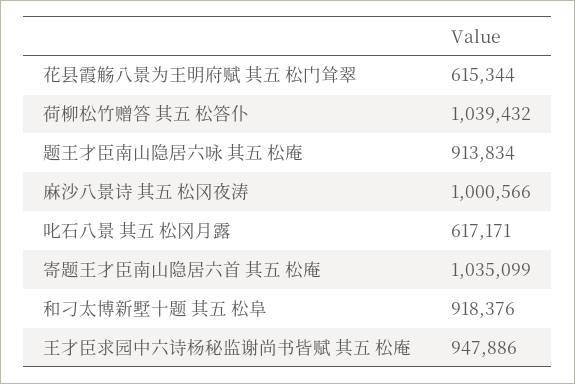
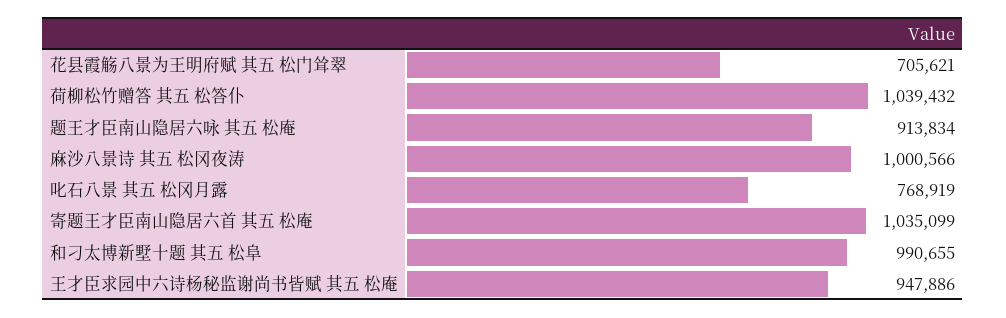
  {
-   "花县霞觞八景为王明府赋 其五 松门耸翠": 615344,
+   "花县霞觞八景为王明府赋 其五 松门耸翠": 705621,
    "荷柳松竹赠答 其五 松答仆": 1039432,
    "题王才臣南山隐居六咏 其五 松庵": 913834,
    "麻沙八景诗 其五 松冈夜涛": 1000566,
-   "叱石八景 其五 松冈月露": 617171,
+   "叱石八景 其五 松冈月露": 768919,
    "寄题王才臣南山隐居六首 其五 松庵": 1035099,
-   "和刁太博新墅十题 其五 松阜": 918376,
+   "和刁太博新墅十题 其五 松阜": 990655,
    "王才臣求园中六诗杨秘监谢尚书皆赋 其五 松庵": 947886
  }

